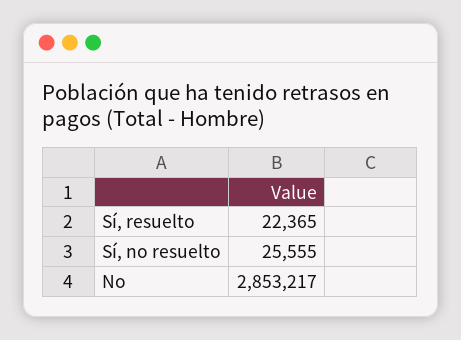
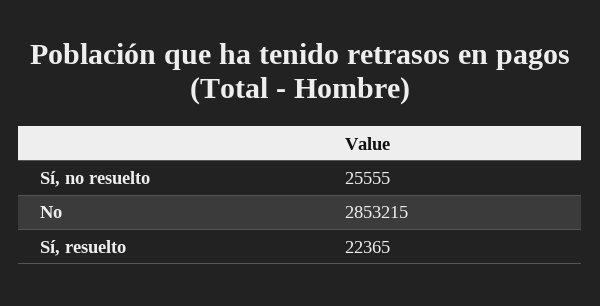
  {
    "Sí, resuelto": 22365,
    "Sí, no resuelto": 25555,
-   "No": 2853217
+   "No": 2853215
  }

